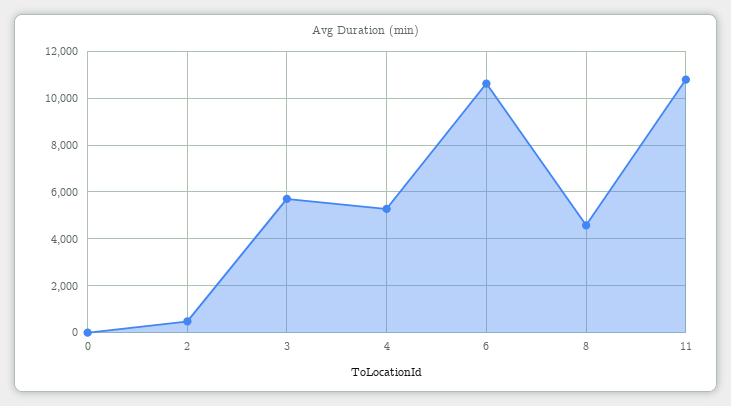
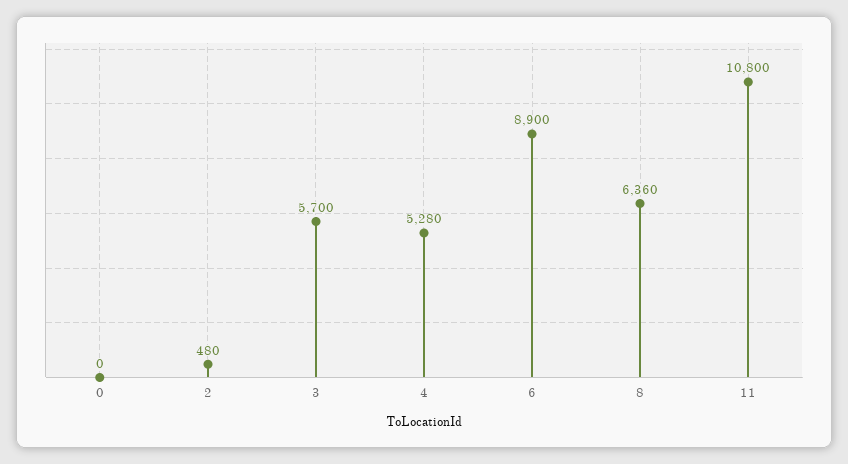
  {
    "0": 0,
    "2": 480,
    "3": 5700,
    "4": 5280,
-   "6": 10500,
+   "6": 8900,
-   "8": 4500,
+   "8": 6360,
    "11": 10800
  }

